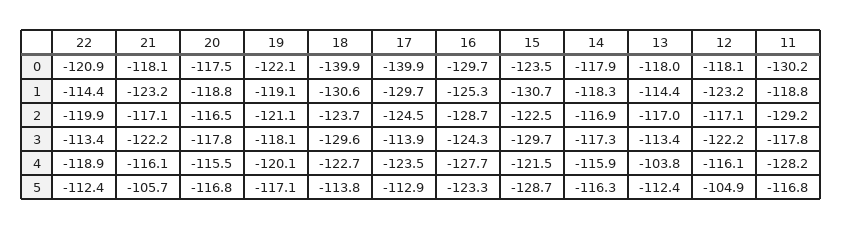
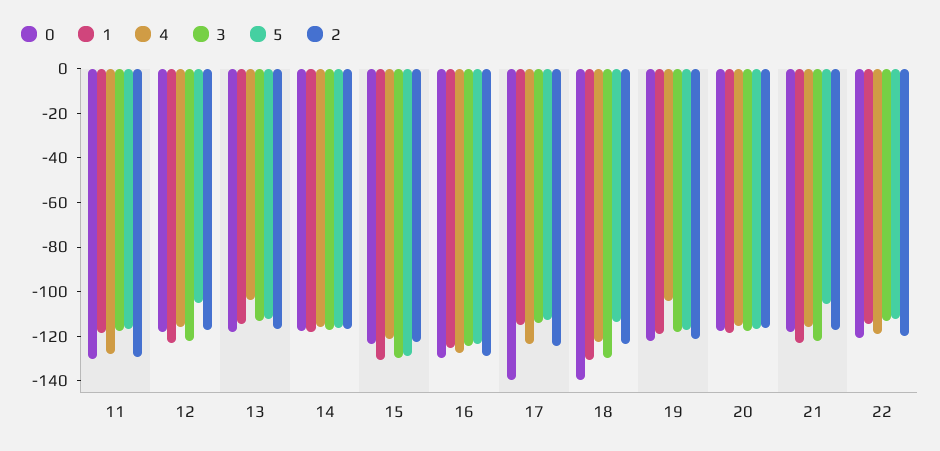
  {
    "0": {
      "22": -120.9,
      "21": -118.1,
      "20": -117.5,
      "19": -122.1,
      "18": -139.9,
      "17": -139.9,
      "16": -129.7,
      "15": -123.5,
      "14": -117.9,
      "13": -118,
      "12": -118.1,
      "11": -130.2
    },
    "1": {
      "22": -114.4,
      "21": -123.2,
      "20": -118.8,
      "19": -119.1,
      "18": -130.6,
-     "17": -129.7,
+     "17": -115,
      "16": -125.3,
      "15": -130.7,
      "14": -118.3,
      "13": -114.4,
      "12": -123.2,
      "11": -118.8
    },
    "2": {
      "22": -119.9,
      "21": -117.1,
      "20": -116.5,
      "19": -121.1,
      "18": -123.7,
      "17": -124.5,
      "16": -128.7,
      "15": -122.5,
      "14": -116.9,
      "13": -117,
      "12": -117.1,
      "11": -129.2
    },
    "3": {
      "22": -113.4,
      "21": -122.2,
      "20": -117.8,
      "19": -118.1,
      "18": -129.6,
      "17": -113.9,
      "16": -124.3,
      "15": -129.7,
      "14": -117.3,
      "13": -113.4,
      "12": -122.2,
      "11": -117.8
    },
    "4": {
      "22": -118.9,
      "21": -116.1,
      "20": -115.5,
-     "19": -120.1,
+     "19": -105,
      "18": -122.7,
      "17": -123.5,
      "16": -127.7,
      "15": -121.5,
      "14": -115.9,
      "13": -103.8,
      "12": -116.1,
      "11": -128.2
    },
    "5": {
      "22": -112.4,
      "21": -105.7,
      "20": -116.8,
      "19": -117.1,
      "18": -113.8,
      "17": -112.9,
      "16": -123.3,
      "15": -128.7,
      "14": -116.3,
      "13": -112.4,
      "12": -104.9,
      "11": -116.8
    }
  }

